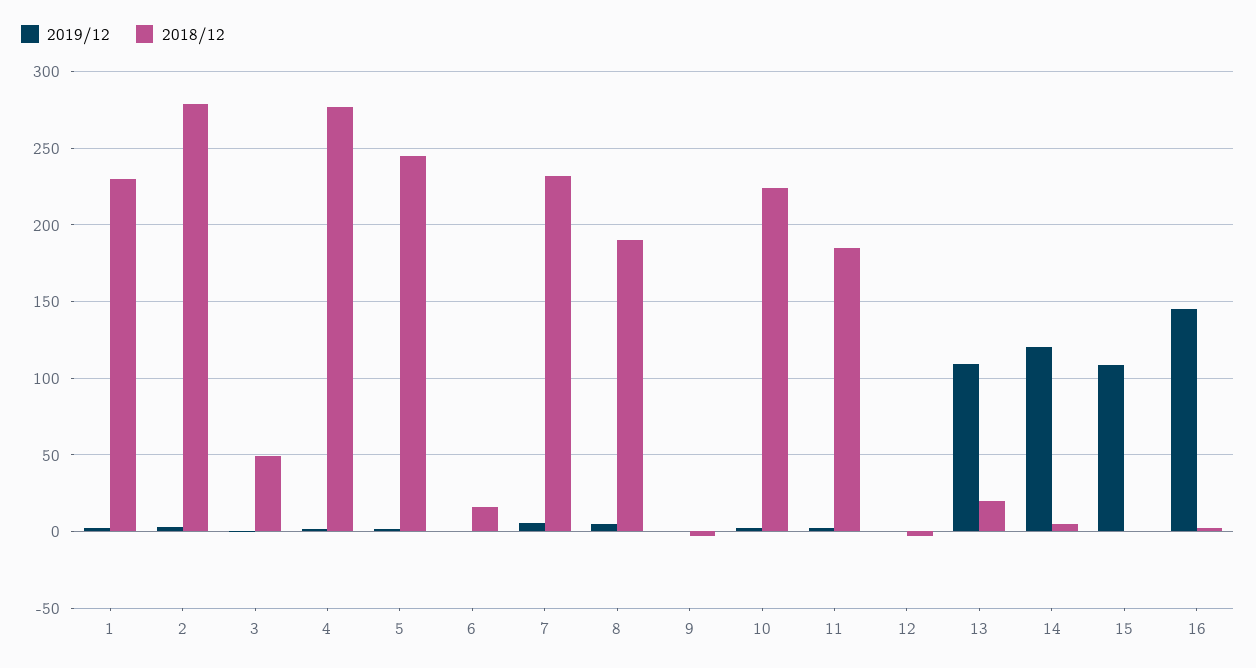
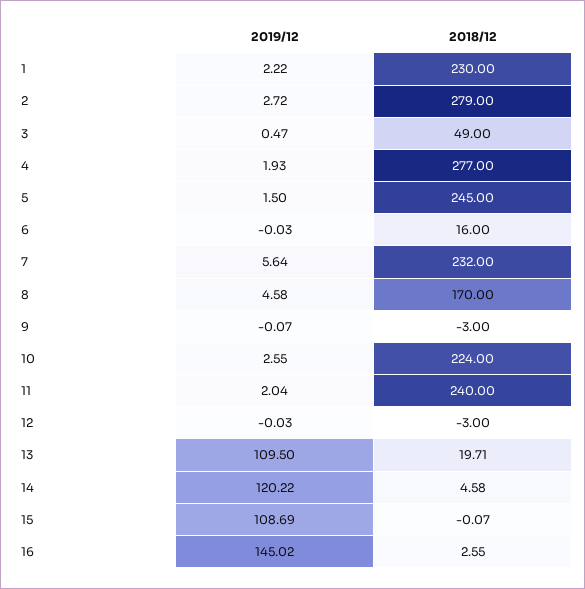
  {
    "2019/12": {
      "1": 2.22,
      "2": 2.72,
      "3": 0.47,
      "4": 1.93,
      "5": 1.5,
      "6": -0.03,
      "7": 5.64,
      "8": 4.58,
      "9": -0.07,
      "10": 2.55,
      "11": 2.04,
      "12": -0.03,
      "13": 109.5,
      "14": 120.22,
      "15": 108.69,
      "16": 145.02
    },
    "2018/12": {
      "1": 230,
      "2": 279,
      "3": 49,
      "4": 277,
      "5": 245,
      "6": 16,
      "7": 232,
-     "8": 190,
+     "8": 170,
      "9": -3,
      "10": 224,
-     "11": 185,
+     "11": 240,
      "12": -3,
      "13": 19.71,
      "14": 4.58,
      "15": -0.07,
      "16": 2.55
    }
  }

